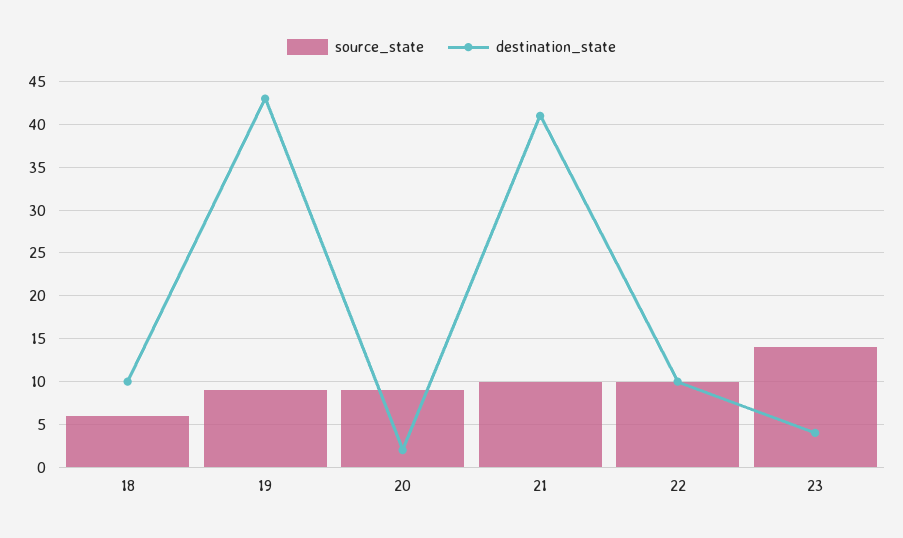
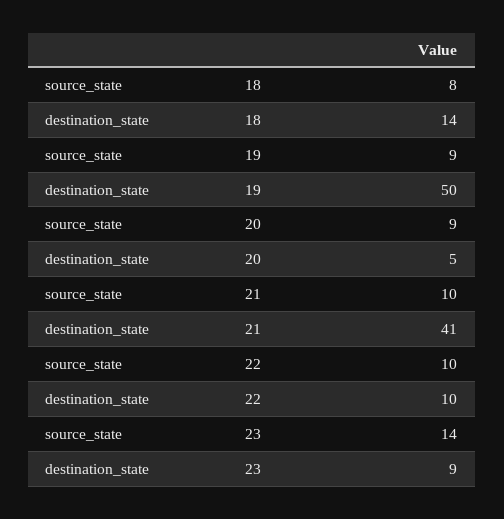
  {
    "source_state": {
-     "18": 6,
+     "18": 8,
      "19": 9,
      "20": 9,
      "21": 10,
      "22": 10,
      "23": 14
    },
    "destination_state": {
-     "18": 10,
+     "18": 14,
-     "19": 43,
+     "19": 50,
-     "20": 2,
+     "20": 5,
      "21": 41,
      "22": 10,
-     "23": 4
+     "23": 9
    }
  }

